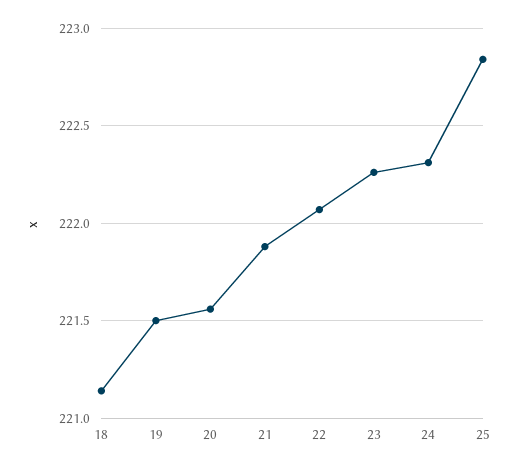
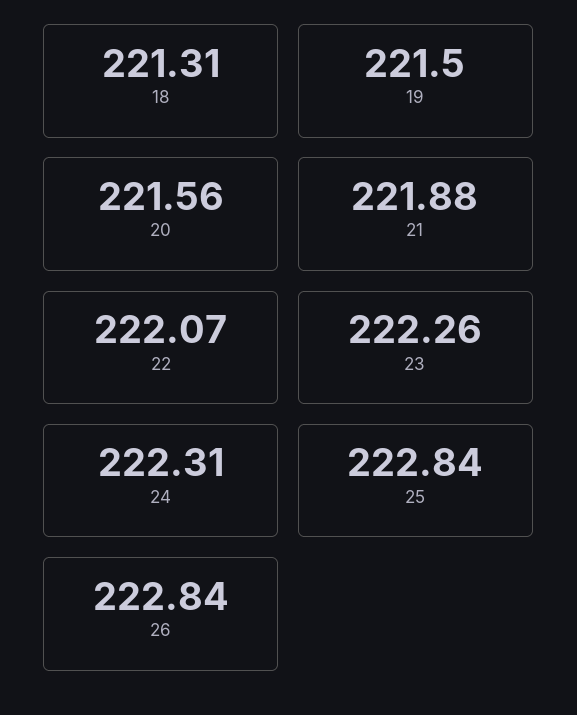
  {
-   "18": 221.15,
+   "18": 221.31,
    "19": 221.5,
    "20": 221.56,
    "21": 221.88,
    "22": 222.07,
    "23": 222.26,
    "24": 222.31,
-   "25": 222.84
+   "25": 222.84,
+   "26": 222.84
  }

